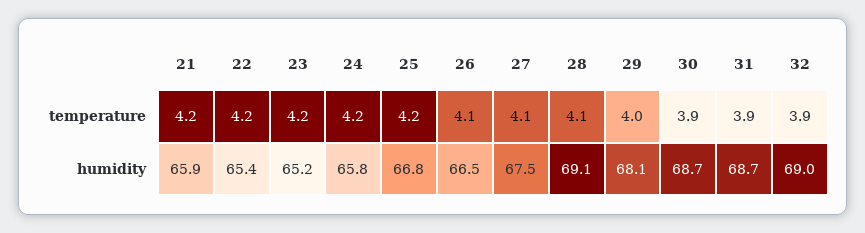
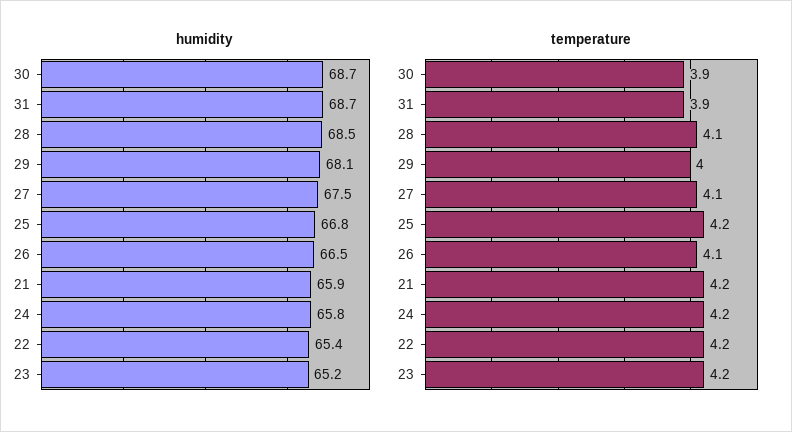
  {
    "temperature": {
      "21": 4.2,
      "22": 4.2,
      "23": 4.2,
      "24": 4.2,
      "25": 4.2,
      "26": 4.1,
      "27": 4.1,
      "28": 4.1,
      "29": 4,
      "30": 3.9,
-     "31": 3.9,
+     "31": 3.9
-     "32": 3.9
    },
    "humidity": {
      "21": 65.9,
      "22": 65.4,
      "23": 65.2,
      "24": 65.8,
      "25": 66.8,
      "26": 66.5,
      "27": 67.5,
-     "28": 69.1,
+     "28": 68.5,
      "29": 68.1,
      "30": 68.7,
-     "31": 68.7,
+     "31": 68.7
-     "32": 69
    }
  }

